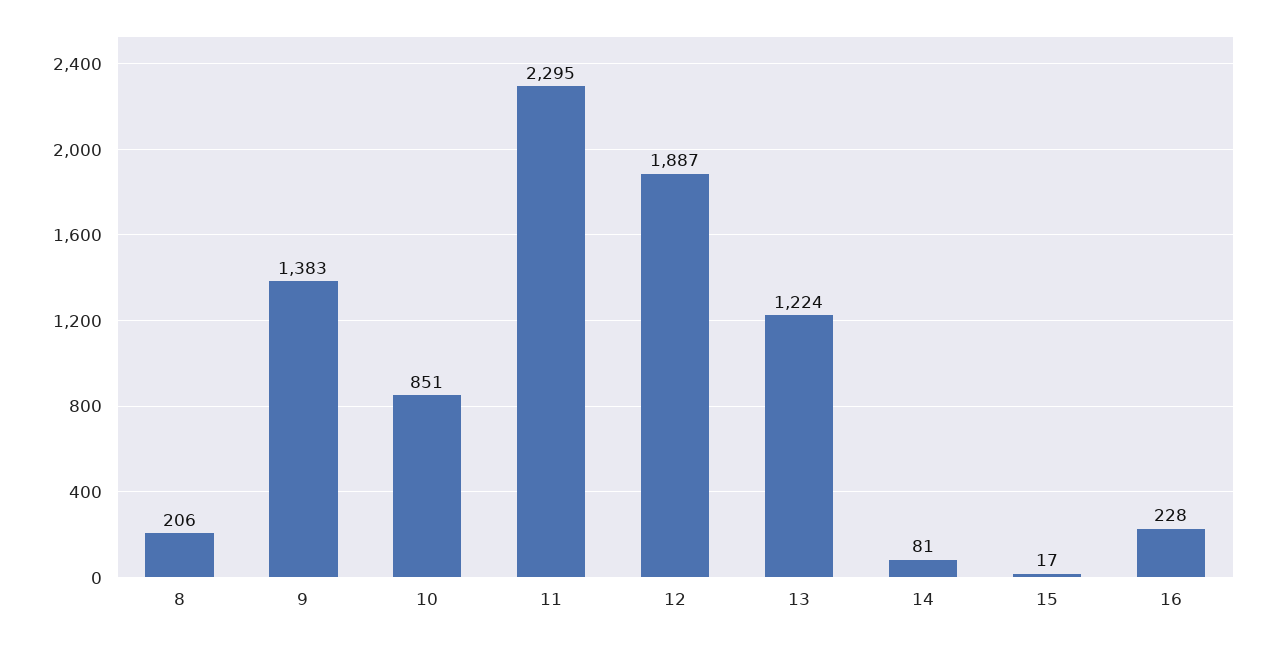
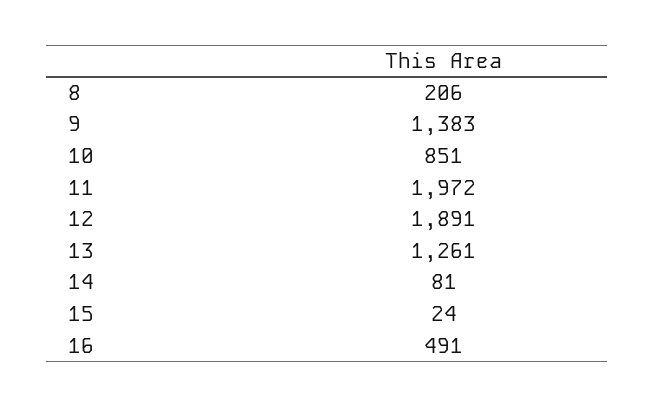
  {
    "8": 206,
    "9": 1383,
    "10": 851,
-   "11": 2295,
+   "11": 1972,
-   "12": 1887,
+   "12": 1891,
-   "13": 1224,
+   "13": 1261,
    "14": 81,
-   "15": 17,
+   "15": 24,
-   "16": 228
+   "16": 491
  }

